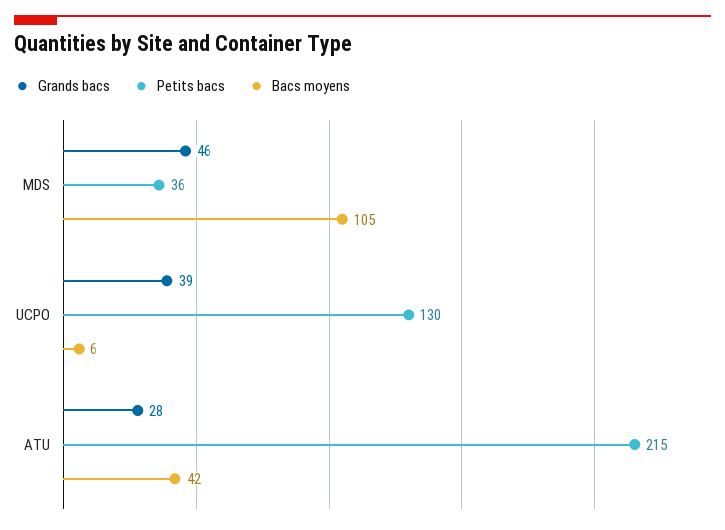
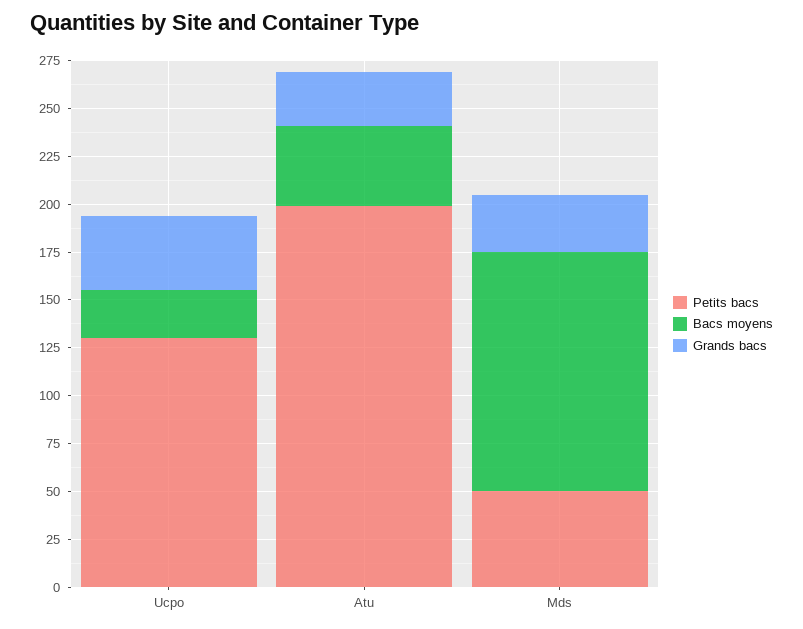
  {
    "Grands bacs": {
-     "MDS": 46,
+     "MDS": 30,
      "UCPO": 39,
      "ATU": 28
    },
    "Petits bacs": {
-     "MDS": 36,
+     "MDS": 50,
      "UCPO": 130,
-     "ATU": 215
+     "ATU": 200
    },
    "Bacs moyens": {
-     "MDS": 105,
+     "MDS": 125,
-     "UCPO": 6,
+     "UCPO": 25,
      "ATU": 42
    }
  }

